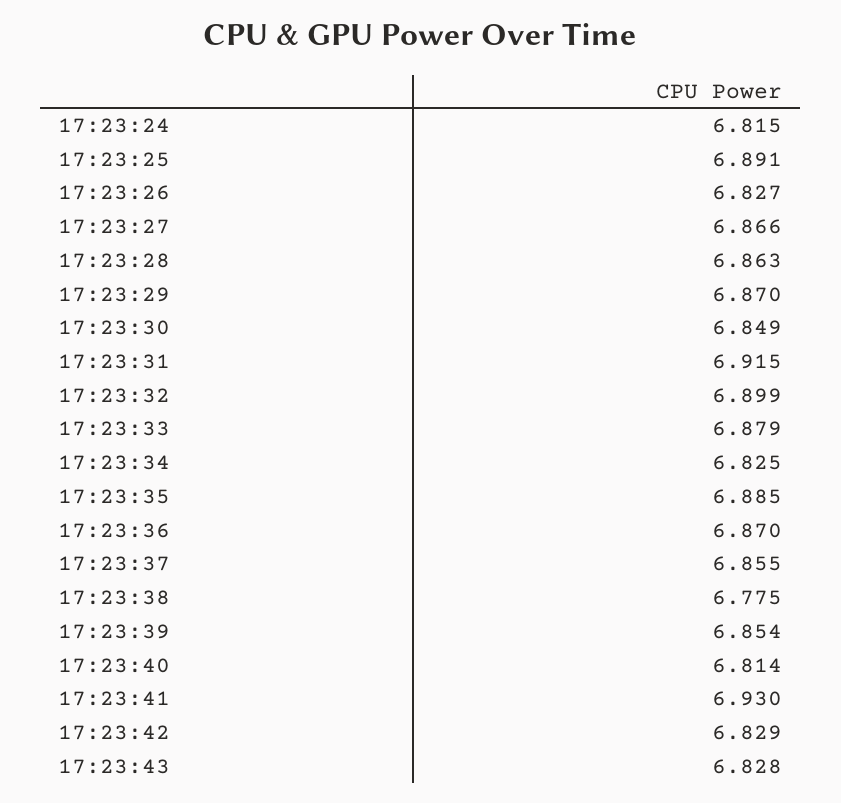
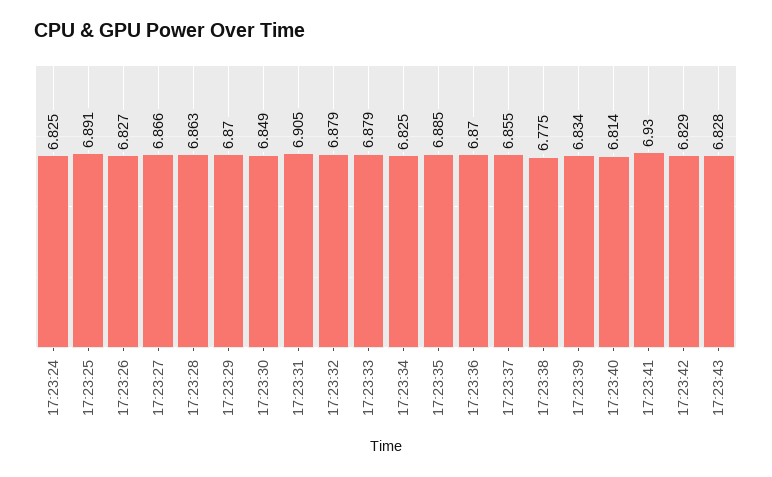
  {
-   "17:23:24": 6.815,
+   "17:23:24": 6.825,
    "17:23:25": 6.891,
    "17:23:26": 6.827,
    "17:23:27": 6.866,
    "17:23:28": 6.863,
    "17:23:29": 6.87,
    "17:23:30": 6.849,
-   "17:23:31": 6.915,
+   "17:23:31": 6.905,
-   "17:23:32": 6.899,
+   "17:23:32": 6.879,
    "17:23:33": 6.879,
    "17:23:34": 6.825,
    "17:23:35": 6.885,
    "17:23:36": 6.87,
    "17:23:37": 6.855,
    "17:23:38": 6.775,
-   "17:23:39": 6.854,
+   "17:23:39": 6.834,
    "17:23:40": 6.814,
    "17:23:41": 6.93,
    "17:23:42": 6.829,
    "17:23:43": 6.828
  }

